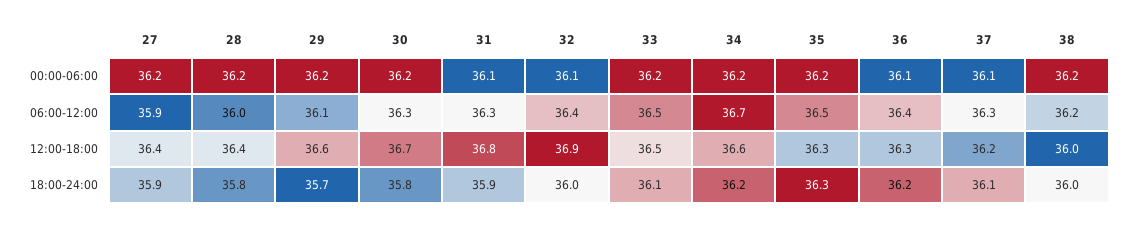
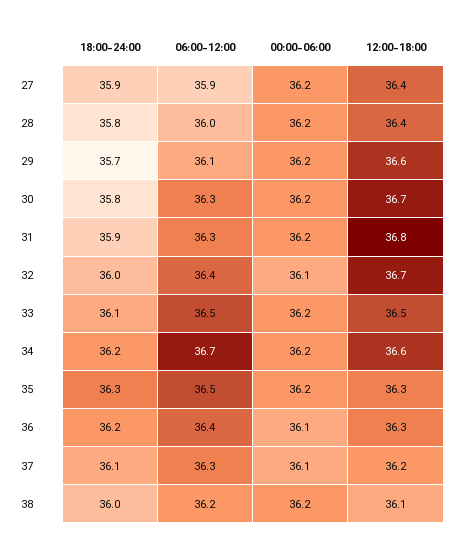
  {
    "27": {
      "00:00-06:00": 36.2,
      "06:00-12:00": 35.9,
      "12:00-18:00": 36.4,
      "18:00-24:00": 35.9
    },
    "28": {
      "00:00-06:00": 36.2,
      "06:00-12:00": 36,
      "12:00-18:00": 36.4,
      "18:00-24:00": 35.8
    },
    "29": {
      "00:00-06:00": 36.2,
      "06:00-12:00": 36.1,
      "12:00-18:00": 36.6,
      "18:00-24:00": 35.7
    },
    "30": {
      "00:00-06:00": 36.2,
      "06:00-12:00": 36.3,
      "12:00-18:00": 36.7,
      "18:00-24:00": 35.8
    },
    "31": {
-     "00:00-06:00": 36.1,
+     "00:00-06:00": 36.2,
      "06:00-12:00": 36.3,
      "12:00-18:00": 36.8,
      "18:00-24:00": 35.9
    },
    "32": {
      "00:00-06:00": 36.1,
      "06:00-12:00": 36.4,
-     "12:00-18:00": 36.9,
+     "12:00-18:00": 36.7,
      "18:00-24:00": 36
    },
    "33": {
      "00:00-06:00": 36.2,
      "06:00-12:00": 36.5,
      "12:00-18:00": 36.5,
      "18:00-24:00": 36.1
    },
    "34": {
      "00:00-06:00": 36.2,
      "06:00-12:00": 36.7,
      "12:00-18:00": 36.6,
      "18:00-24:00": 36.2
    },
    "35": {
      "00:00-06:00": 36.2,
      "06:00-12:00": 36.5,
      "12:00-18:00": 36.3,
      "18:00-24:00": 36.3
    },
    "36": {
      "00:00-06:00": 36.1,
      "06:00-12:00": 36.4,
      "12:00-18:00": 36.3,
      "18:00-24:00": 36.2
    },
    "37": {
      "00:00-06:00": 36.1,
      "06:00-12:00": 36.3,
      "12:00-18:00": 36.2,
      "18:00-24:00": 36.1
    },
    "38": {
      "00:00-06:00": 36.2,
      "06:00-12:00": 36.2,
-     "12:00-18:00": 36,
+     "12:00-18:00": 36.1,
      "18:00-24:00": 36
    }
  }

